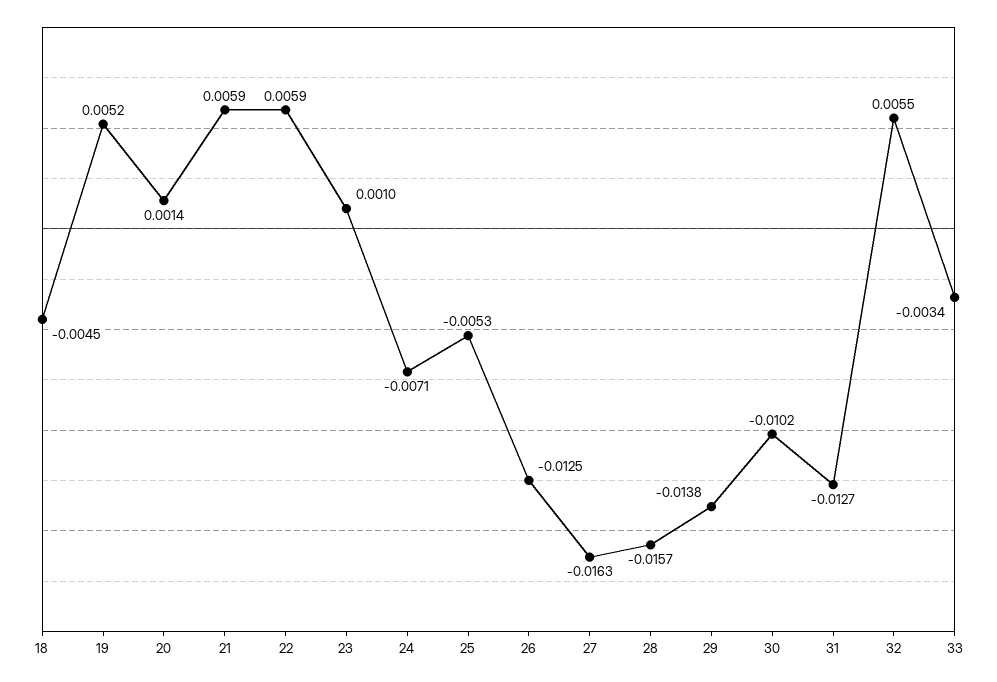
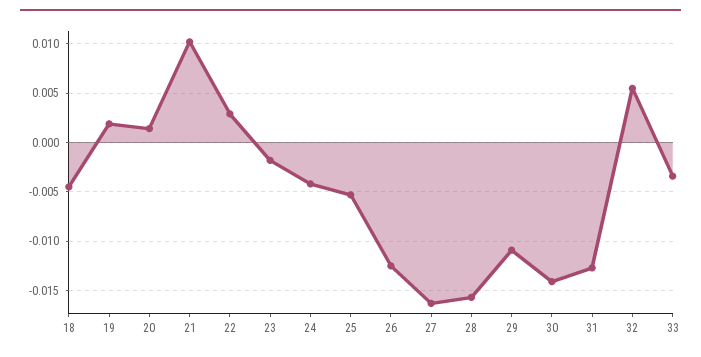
  {
    "18": -0.0045,
-   "19": 0.0052,
+   "19": 0.002,
    "20": 0.0014,
-   "21": 0.0059,
+   "21": 0.01,
-   "22": 0.0059,
+   "22": 0.003,
-   "23": 0.001,
+   "23": -0.002,
-   "24": -0.0071,
+   "24": -0.004,
    "25": -0.0053,
    "26": -0.0125,
    "27": -0.0163,
    "28": -0.0157,
-   "29": -0.0138,
+   "29": -0.011,
-   "30": -0.0102,
+   "30": -0.014,
    "31": -0.0127,
    "32": 0.0055,
    "33": -0.0034
  }

